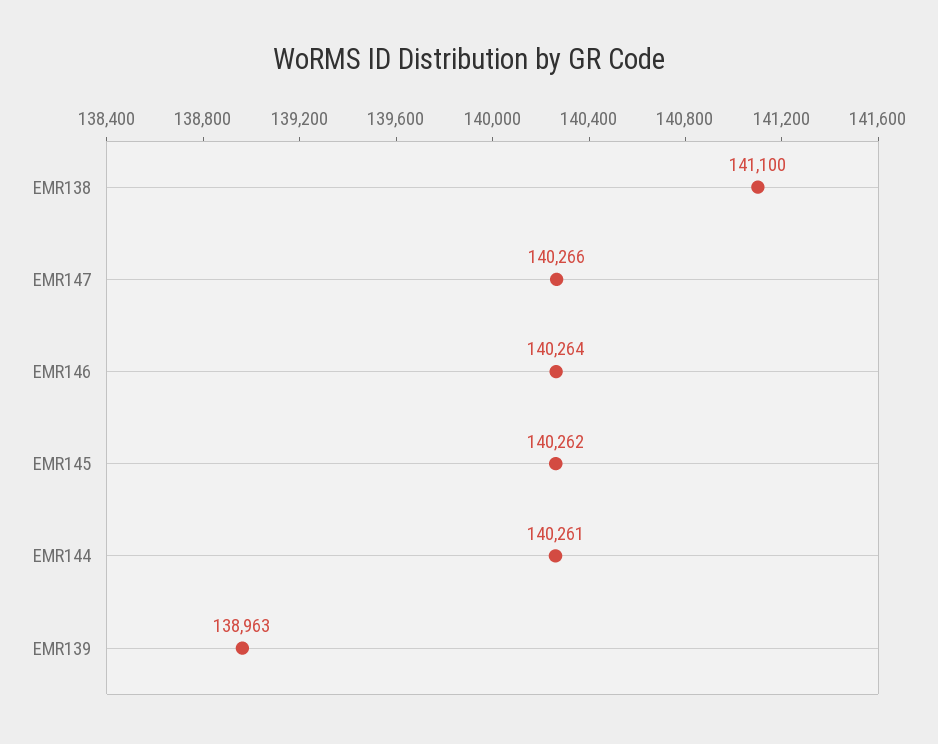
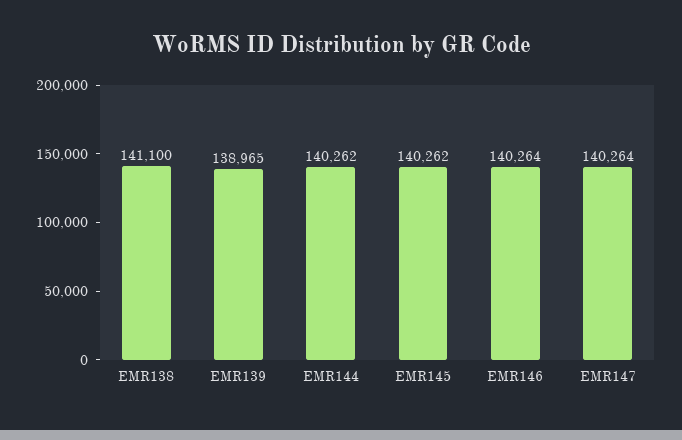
  {
    "EMR138": 141100,
-   "EMR147": 140266,
+   "EMR147": 140264,
    "EMR146": 140264,
    "EMR145": 140262,
-   "EMR144": 140261,
+   "EMR144": 140262,
-   "EMR139": 138963
+   "EMR139": 138965
  }

